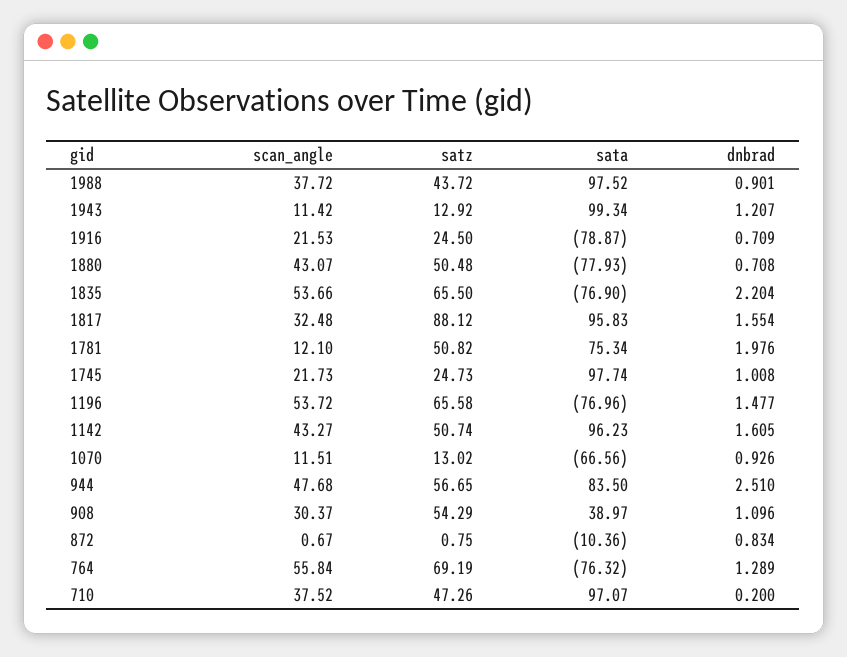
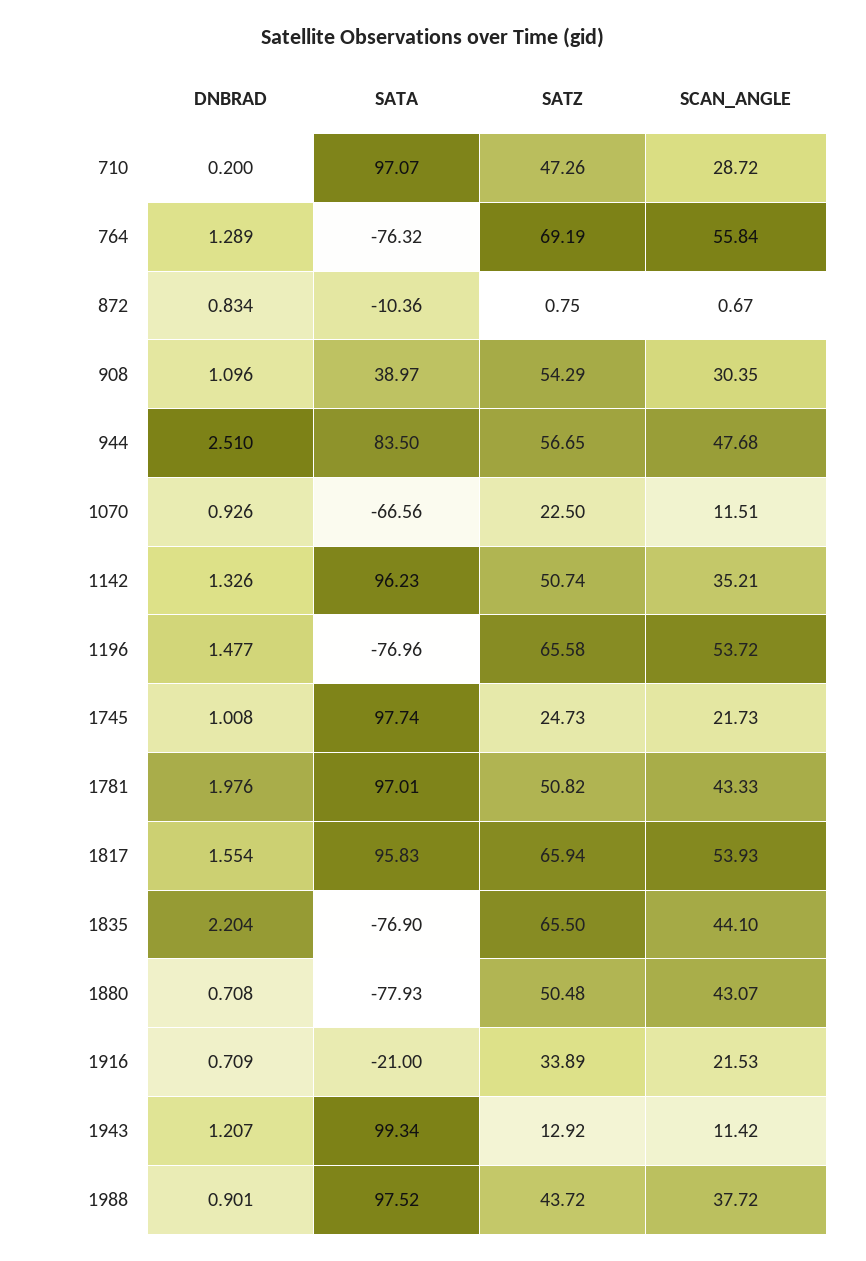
  {
    "scan_angle": {
      "1988": 37.72,
      "1943": 11.42,
      "1916": 21.53,
      "1880": 43.07,
-     "1835": 53.66,
+     "1835": 44.1,
-     "1817": 32.48,
+     "1817": 53.93,
-     "1781": 12.1,
+     "1781": 43.33,
      "1745": 21.73,
      "1196": 53.72,
-     "1142": 43.27,
+     "1142": 35.21,
      "1070": 11.51,
      "944": 47.68,
-     "908": 30.37,
+     "908": 30.35,
      "872": 0.67,
      "764": 55.84,
-     "710": 37.52
+     "710": 28.72
    },
    "satz": {
      "1988": 43.72,
      "1943": 12.92,
-     "1916": 24.5,
+     "1916": 33.89,
      "1880": 50.48,
      "1835": 65.5,
-     "1817": 88.12,
+     "1817": 65.94,
      "1781": 50.82,
      "1745": 24.73,
      "1196": 65.58,
      "1142": 50.74,
-     "1070": 13.02,
+     "1070": 22.5,
      "944": 56.65,
      "908": 54.29,
      "872": 0.75,
      "764": 69.19,
      "710": 47.26
    },
    "sata": {
      "1988": 97.52,
      "1943": 99.34,
-     "1916": -78.87,
+     "1916": -21,
      "1880": -77.93,
      "1835": -76.9,
      "1817": 95.83,
-     "1781": 75.34,
+     "1781": 97.01,
      "1745": 97.74,
      "1196": -76.96,
      "1142": 96.23,
      "1070": -66.56,
      "944": 83.5,
      "908": 38.97,
      "872": -10.36,
      "764": -76.32,
      "710": 97.07
    },
    "dnbrad": {
      "1988": 0.901,
      "1943": 1.207,
      "1916": 0.709,
      "1880": 0.708,
      "1835": 2.204,
      "1817": 1.554,
      "1781": 1.976,
      "1745": 1.008,
      "1196": 1.477,
-     "1142": 1.605,
+     "1142": 1.326,
      "1070": 0.926,
      "944": 2.51,
      "908": 1.096,
      "872": 0.834,
      "764": 1.289,
      "710": 0.2
    }
  }

